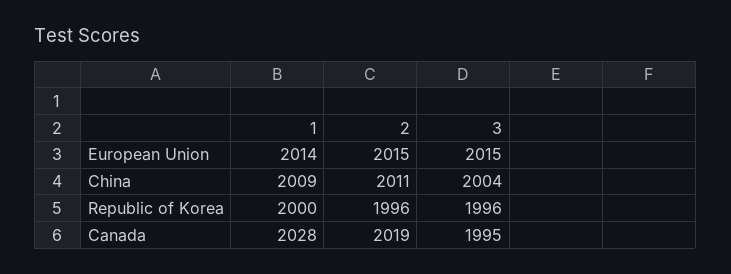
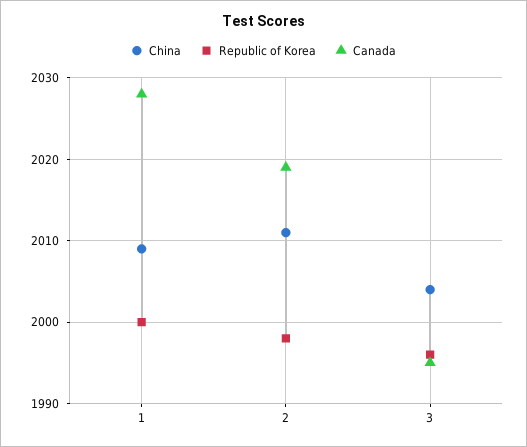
  {
-   "European Union": {
-     "1": 2014,
-     "2": 2015,
-     "3": 2015
-   },
    "China": {
      "1": 2009,
      "2": 2011,
      "3": 2004
    },
    "Republic of Korea": {
      "1": 2000,
-     "2": 1996,
+     "2": 1998,
      "3": 1996
    },
    "Canada": {
      "1": 2028,
      "2": 2019,
      "3": 1995
    }
  }

